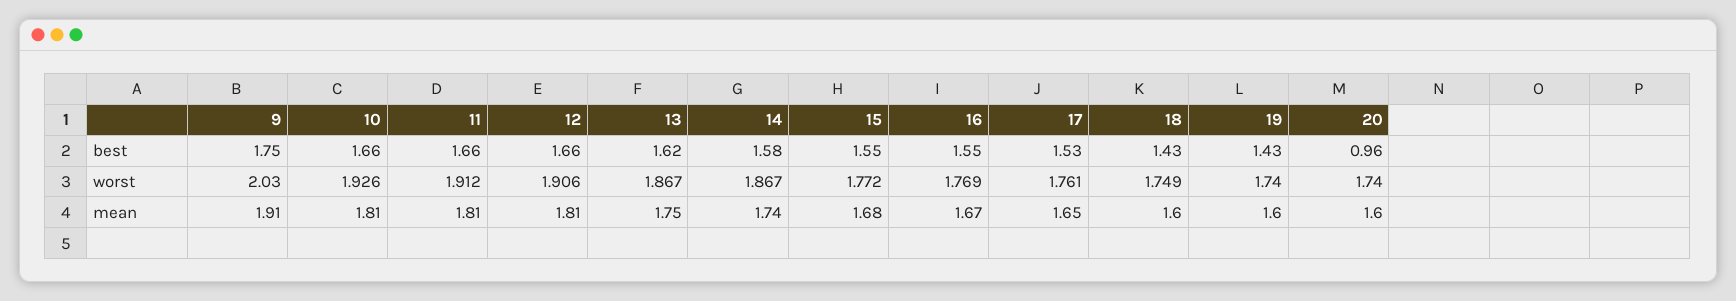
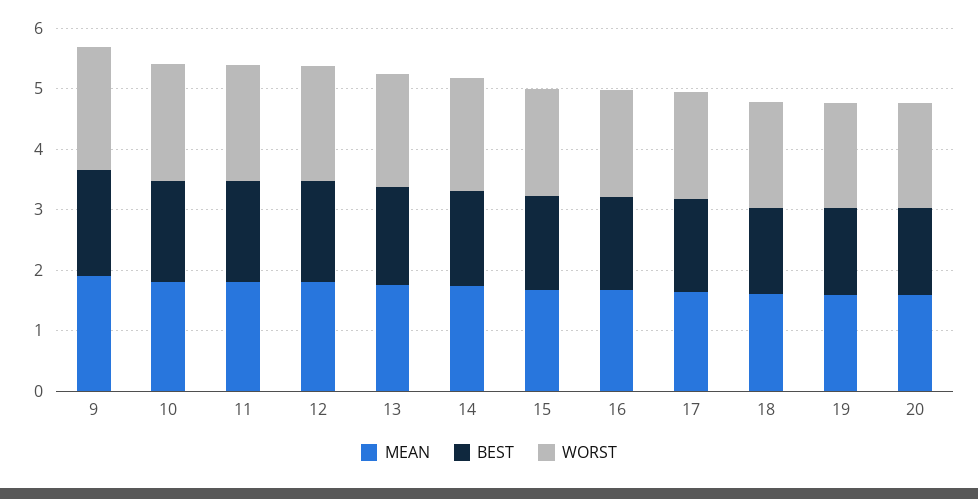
  {
    "best": {
      "9": 1.75,
      "10": 1.66,
      "11": 1.66,
      "12": 1.66,
      "13": 1.62,
      "14": 1.58,
      "15": 1.55,
      "16": 1.55,
      "17": 1.53,
      "18": 1.43,
      "19": 1.43,
-     "20": 0.96
+     "20": 1.4
    },
    "worst": {
      "9": 2.03,
      "10": 1.926,
      "11": 1.912,
      "12": 1.906,
      "13": 1.867,
      "14": 1.867,
      "15": 1.772,
      "16": 1.769,
      "17": 1.761,
      "18": 1.749,
      "19": 1.74,
      "20": 1.74
    },
    "mean": {
      "9": 1.91,
      "10": 1.81,
      "11": 1.81,
      "12": 1.81,
      "13": 1.75,
      "14": 1.74,
      "15": 1.68,
      "16": 1.67,
      "17": 1.65,
      "18": 1.6,
      "19": 1.6,
      "20": 1.6
    }
  }

